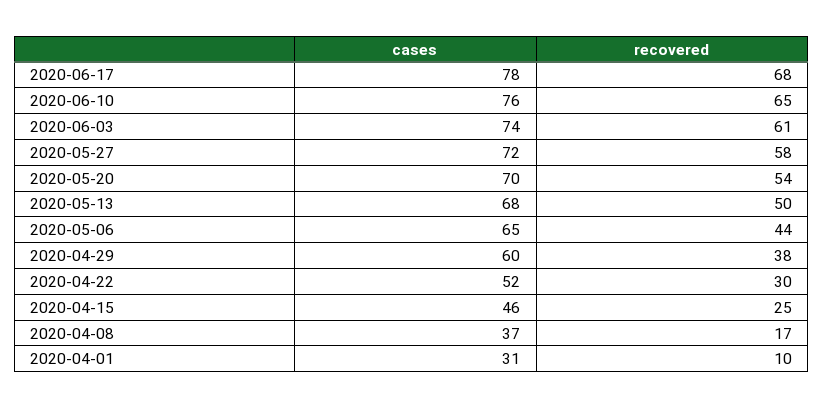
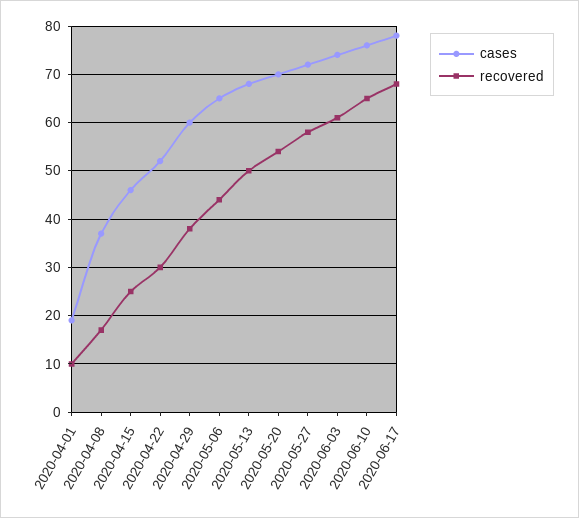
  {
    "cases": {
      "2020-06-17": 78,
      "2020-06-10": 76,
      "2020-06-03": 74,
      "2020-05-27": 72,
      "2020-05-20": 70,
      "2020-05-13": 68,
      "2020-05-06": 65,
      "2020-04-29": 60,
      "2020-04-22": 52,
      "2020-04-15": 46,
      "2020-04-08": 37,
-     "2020-04-01": 31
+     "2020-04-01": 20
    },
    "recovered": {
      "2020-06-17": 68,
      "2020-06-10": 65,
      "2020-06-03": 61,
      "2020-05-27": 58,
      "2020-05-20": 54,
      "2020-05-13": 50,
      "2020-05-06": 44,
      "2020-04-29": 38,
      "2020-04-22": 30,
      "2020-04-15": 25,
      "2020-04-08": 17,
      "2020-04-01": 10
    }
  }

